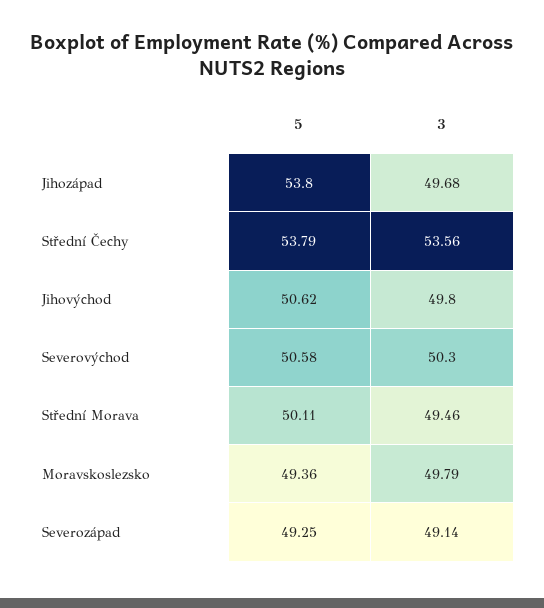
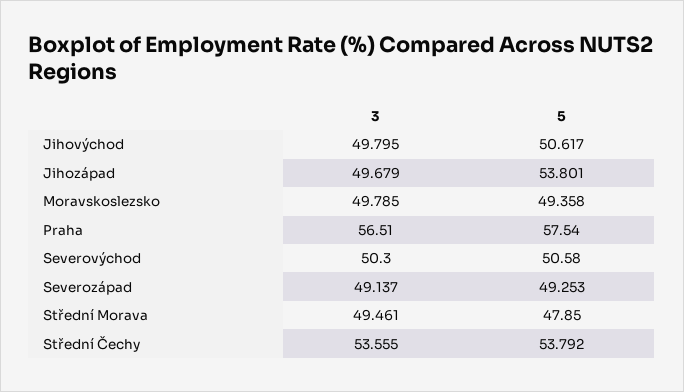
  {
    "5": {
      "Jihozápad": 53.801,
      "Střední Čechy": 53.792,
      "Jihovýchod": 50.617,
      "Severovýchod": 50.58,
-     "Střední Morava": 50.11,
+     "Střední Morava": 47.85,
      "Moravskoslezsko": 49.358,
-     "Severozápad": 49.253
+     "Severozápad": 49.253,
+     "Praha": 57.54
    },
    "3": {
      "Jihozápad": 49.679,
      "Střední Čechy": 53.555,
      "Jihovýchod": 49.795,
      "Severovýchod": 50.3,
      "Střední Morava": 49.461,
      "Moravskoslezsko": 49.785,
-     "Severozápad": 49.137
+     "Severozápad": 49.137,
+     "Praha": 56.51
    }
  }

